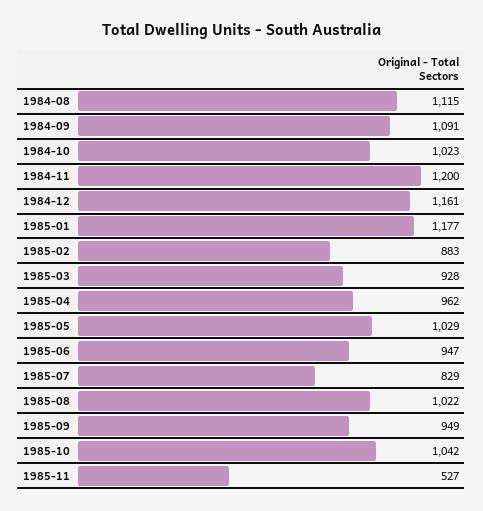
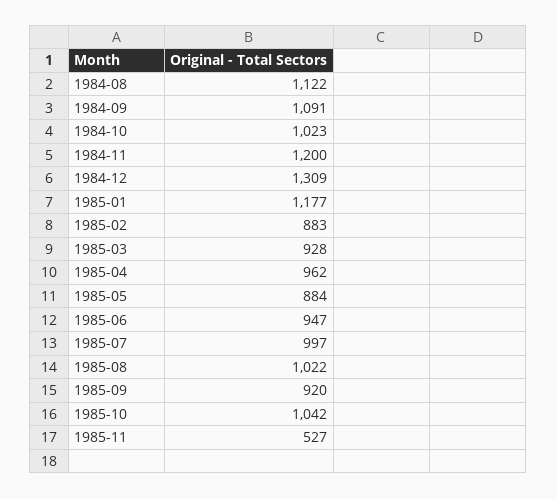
  {
-   "1984-08": 1115,
+   "1984-08": 1122,
    "1984-09": 1091,
    "1984-10": 1023,
    "1984-11": 1200,
-   "1984-12": 1161,
+   "1984-12": 1309,
    "1985-01": 1177,
    "1985-02": 883,
    "1985-03": 928,
    "1985-04": 962,
-   "1985-05": 1029,
+   "1985-05": 884,
    "1985-06": 947,
-   "1985-07": 829,
+   "1985-07": 997,
    "1985-08": 1022,
-   "1985-09": 949,
+   "1985-09": 920,
    "1985-10": 1042,
    "1985-11": 527
  }

